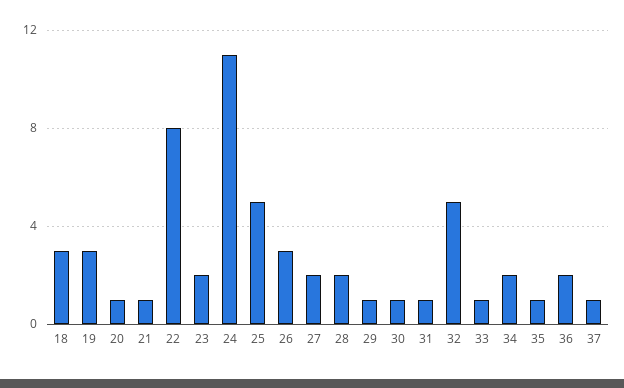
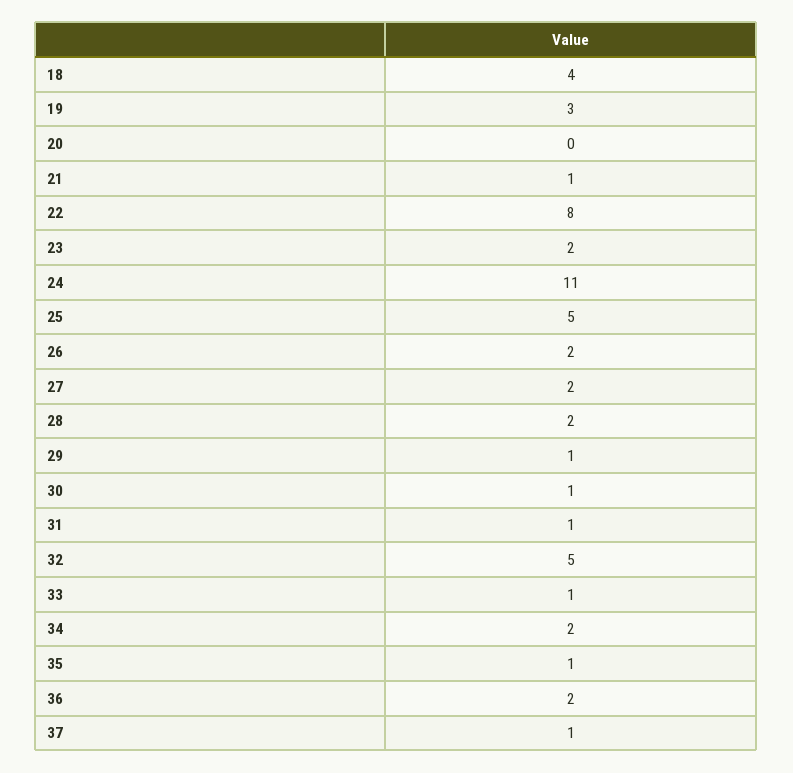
  {
-   "18": 3,
+   "18": 4,
    "19": 3,
-   "20": 1,
+   "20": 0,
    "21": 1,
    "22": 8,
    "23": 2,
    "24": 11,
    "25": 5,
-   "26": 3,
+   "26": 2,
    "27": 2,
    "28": 2,
    "29": 1,
    "30": 1,
    "31": 1,
    "32": 5,
    "33": 1,
    "34": 2,
    "35": 1,
    "36": 2,
    "37": 1
  }

